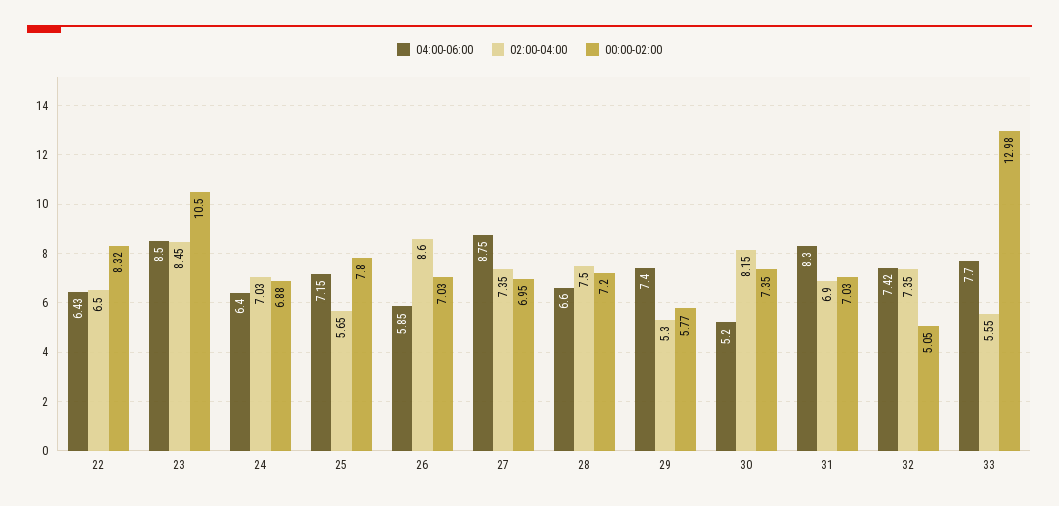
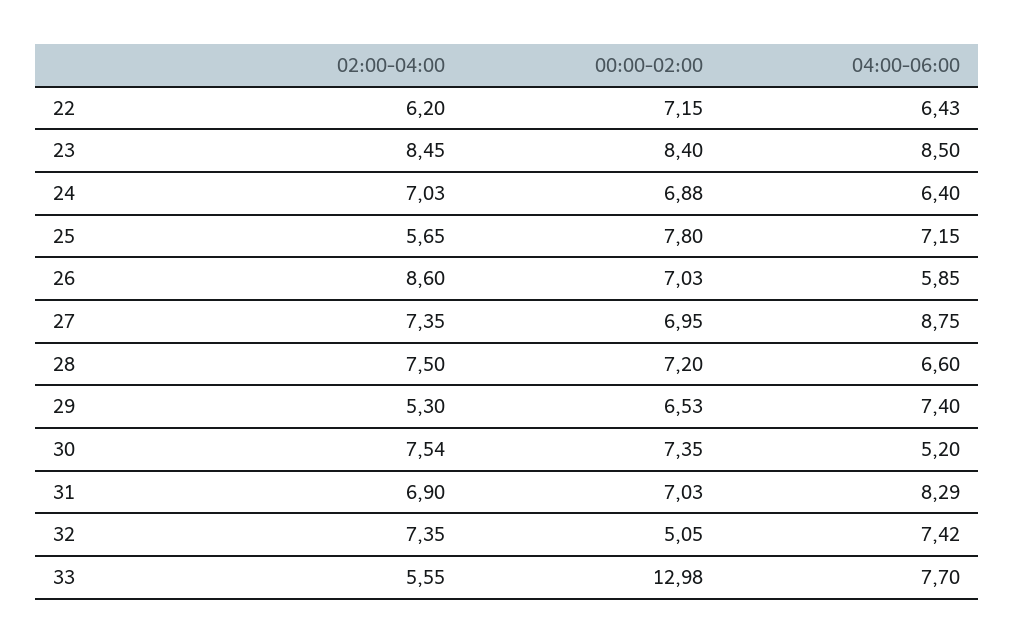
  {
    "04:00-06:00": {
      "22": 6.43,
      "23": 8.5,
      "24": 6.4,
      "25": 7.15,
      "26": 5.85,
      "27": 8.75,
      "28": 6.6,
      "29": 7.4,
      "30": 5.2,
-     "31": 8.3,
+     "31": 8.29,
      "32": 7.42,
      "33": 7.7
    },
    "02:00-04:00": {
-     "22": 6.5,
+     "22": 6.2,
      "23": 8.45,
      "24": 7.03,
      "25": 5.65,
      "26": 8.6,
      "27": 7.35,
      "28": 7.5,
      "29": 5.3,
-     "30": 8.15,
+     "30": 7.54,
      "31": 6.9,
      "32": 7.35,
      "33": 5.55
    },
    "00:00-02:00": {
-     "22": 8.32,
+     "22": 7.15,
-     "23": 10.5,
+     "23": 8.4,
      "24": 6.88,
      "25": 7.8,
      "26": 7.03,
      "27": 6.95,
      "28": 7.2,
-     "29": 5.77,
+     "29": 6.53,
      "30": 7.35,
      "31": 7.03,
      "32": 5.05,
      "33": 12.98
    }
  }

